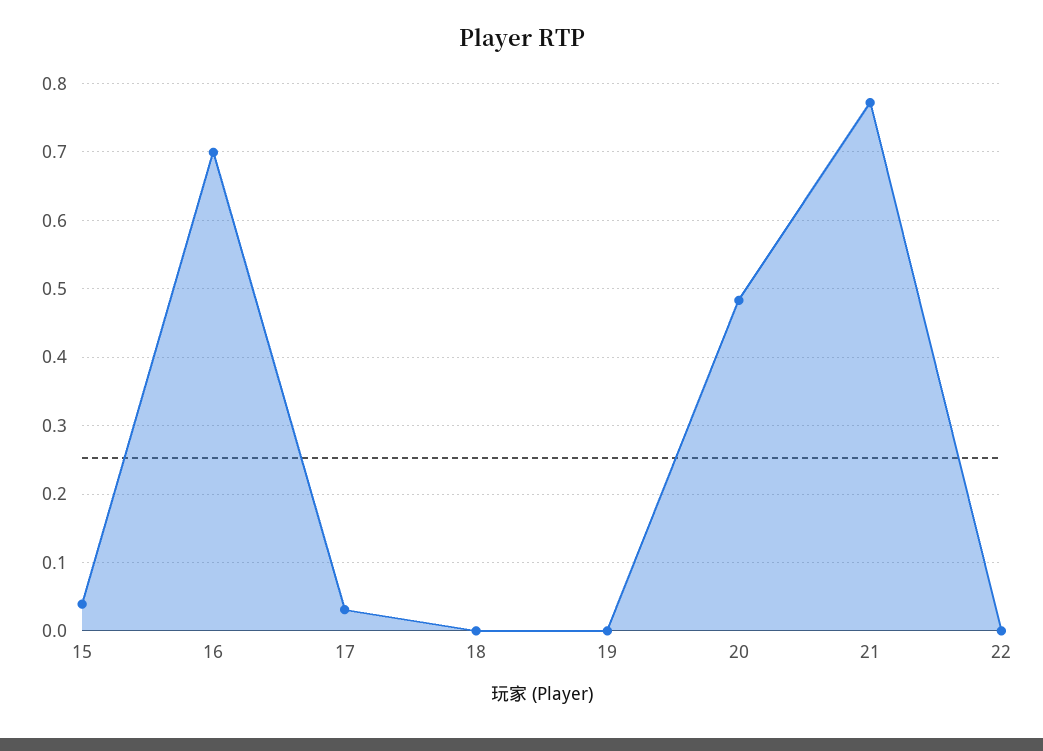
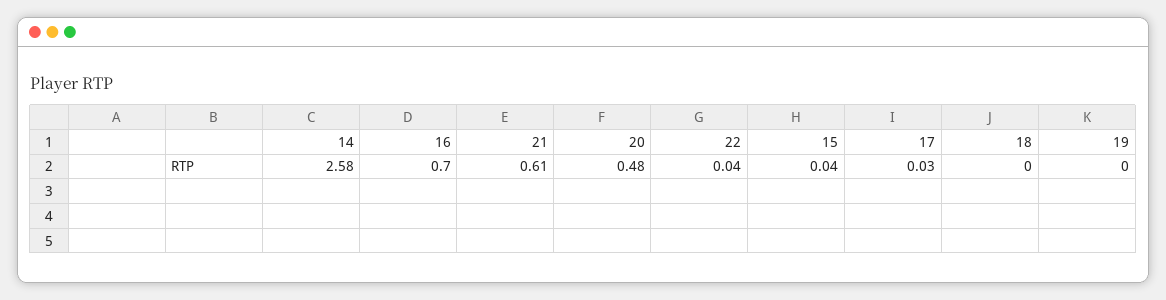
  {
    "15": 0.04,
    "16": 0.7,
    "17": 0.03,
    "18": 0,
    "19": 0,
    "20": 0.48,
-   "21": 0.77,
+   "21": 0.61,
-   "22": 0
+   "22": 0.04,
+   "14": 2.58
  }

